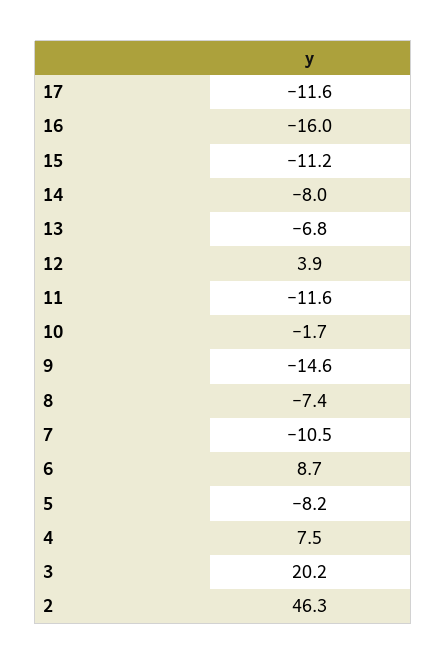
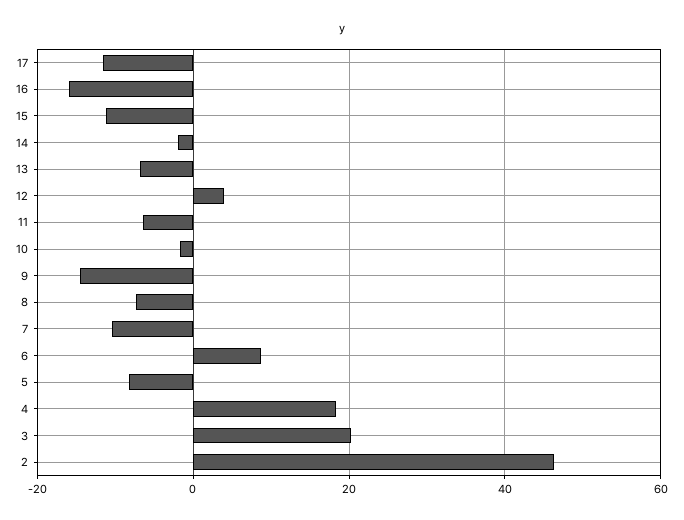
  {
    "17": -11.6,
    "16": -16,
    "15": -11.2,
-   "14": -8,
+   "14": -2,
    "13": -6.8,
    "12": 3.9,
-   "11": -11.6,
+   "11": -6,
    "10": -1.7,
    "9": -14.6,
    "8": -7.4,
    "7": -10.5,
    "6": 8.7,
    "5": -8.2,
-   "4": 7.5,
+   "4": 18,
    "3": 20.2,
    "2": 46.3
  }

